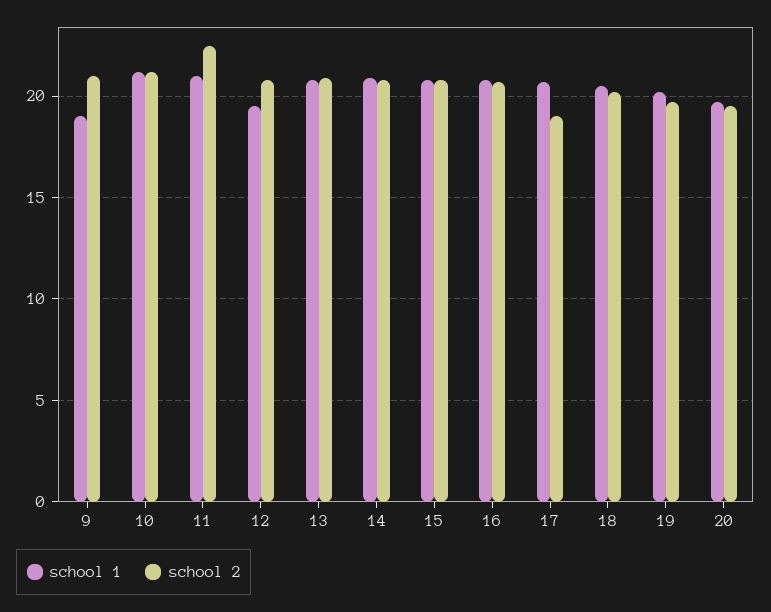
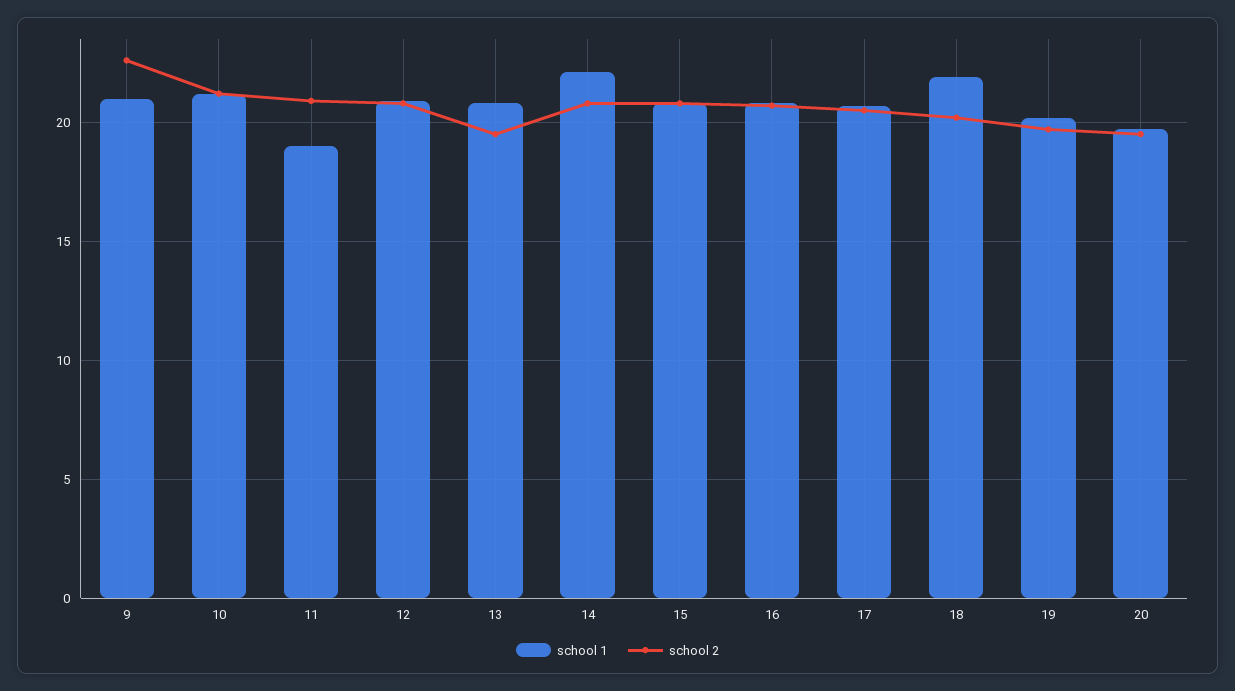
  {
    "school 1": {
-     "9": 19,
+     "9": 21,
      "10": 21,
-     "11": 21,
+     "11": 19,
-     "12": 19.5,
+     "12": 21,
      "13": 21,
-     "14": 21,
+     "14": 22,
      "15": 21,
      "16": 21,
      "17": 20.5,
-     "18": 20.5,
+     "18": 22,
      "19": 20,
      "20": 19.5
    },
    "school 2": {
-     "9": 21,
+     "9": 22.5,
      "10": 21,
-     "11": 22.5,
+     "11": 21,
      "12": 21,
-     "13": 21,
+     "13": 19.5,
      "14": 21,
      "15": 21,
      "16": 20.5,
-     "17": 19,
+     "17": 20.5,
      "18": 20,
      "19": 19.5,
      "20": 19.5
    }
  }

